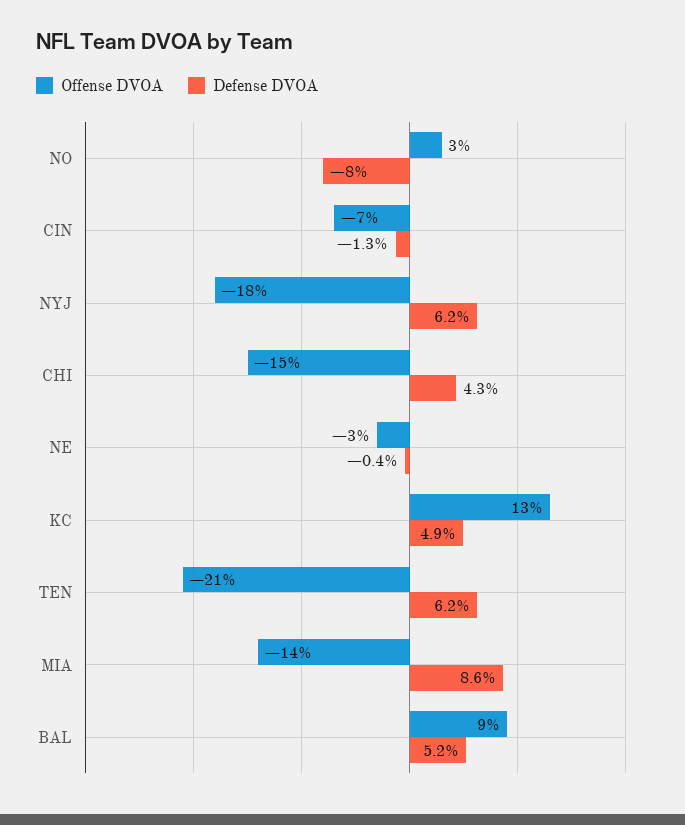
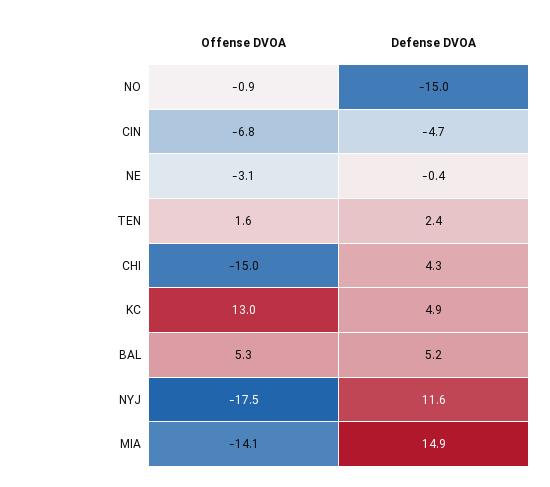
  {
    "Offense DVOA": {
-     "NO": 3,
+     "NO": -0.9,
      "CIN": -6.8,
      "NYJ": -17.5,
      "CHI": -15,
      "NE": -3.1,
      "KC": 13,
-     "TEN": -21,
+     "TEN": 1.6,
      "MIA": -14.1,
-     "BAL": 9
+     "BAL": 5.3
    },
    "Defense DVOA": {
-     "NO": -8,
+     "NO": -15,
-     "CIN": -1.3,
+     "CIN": -4.7,
-     "NYJ": 6.2,
+     "NYJ": 11.6,
      "CHI": 4.3,
      "NE": -0.4,
      "KC": 4.9,
-     "TEN": 6.2,
+     "TEN": 2.4,
-     "MIA": 8.6,
+     "MIA": 14.9,
      "BAL": 5.2
    }
  }

